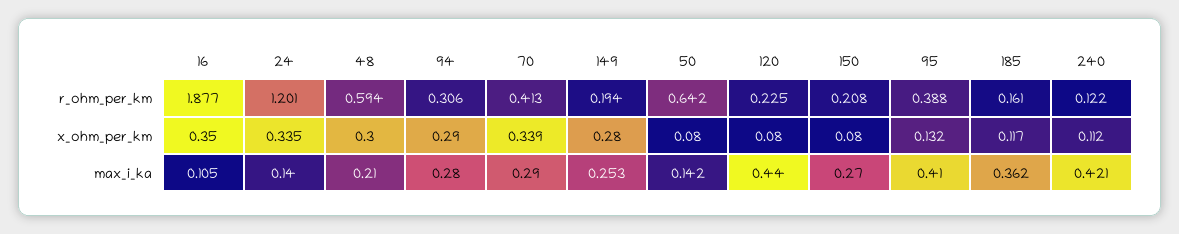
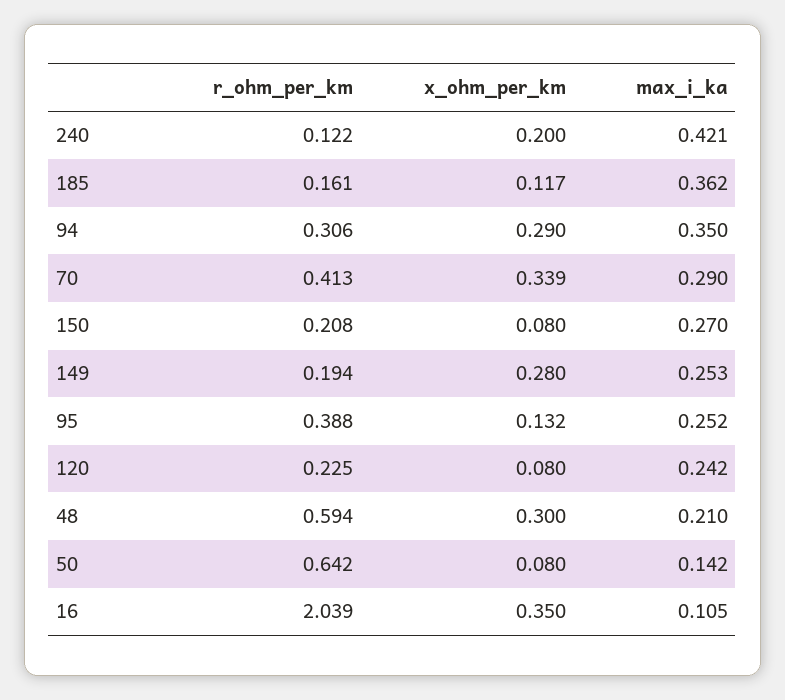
  {
    "16": {
-     "r_ohm_per_km": 1.877,
+     "r_ohm_per_km": 2.039,
      "x_ohm_per_km": 0.35,
      "max_i_ka": 0.105
    },
-   "24": {
-     "r_ohm_per_km": 1.201,
-     "x_ohm_per_km": 0.335,
-     "max_i_ka": 0.14
-   },
    "48": {
      "r_ohm_per_km": 0.594,
      "x_ohm_per_km": 0.3,
      "max_i_ka": 0.21
    },
    "94": {
      "r_ohm_per_km": 0.306,
      "x_ohm_per_km": 0.29,
-     "max_i_ka": 0.28
+     "max_i_ka": 0.35
    },
    "70": {
      "r_ohm_per_km": 0.413,
      "x_ohm_per_km": 0.339,
      "max_i_ka": 0.29
    },
    "149": {
      "r_ohm_per_km": 0.194,
      "x_ohm_per_km": 0.28,
      "max_i_ka": 0.253
    },
    "50": {
      "r_ohm_per_km": 0.642,
      "x_ohm_per_km": 0.08,
      "max_i_ka": 0.142
    },
    "120": {
      "r_ohm_per_km": 0.225,
      "x_ohm_per_km": 0.08,
-     "max_i_ka": 0.44
+     "max_i_ka": 0.242
    },
    "150": {
      "r_ohm_per_km": 0.208,
      "x_ohm_per_km": 0.08,
      "max_i_ka": 0.27
    },
    "95": {
      "r_ohm_per_km": 0.388,
      "x_ohm_per_km": 0.132,
-     "max_i_ka": 0.41
+     "max_i_ka": 0.252
    },
    "185": {
      "r_ohm_per_km": 0.161,
      "x_ohm_per_km": 0.117,
      "max_i_ka": 0.362
    },
    "240": {
      "r_ohm_per_km": 0.122,
-     "x_ohm_per_km": 0.112,
+     "x_ohm_per_km": 0.2,
      "max_i_ka": 0.421
    }
  }

